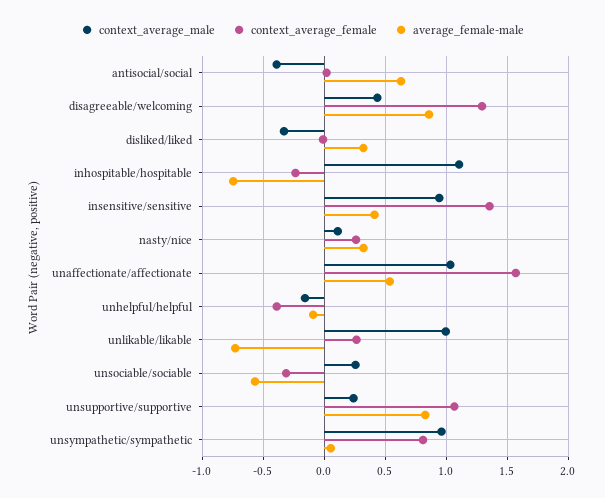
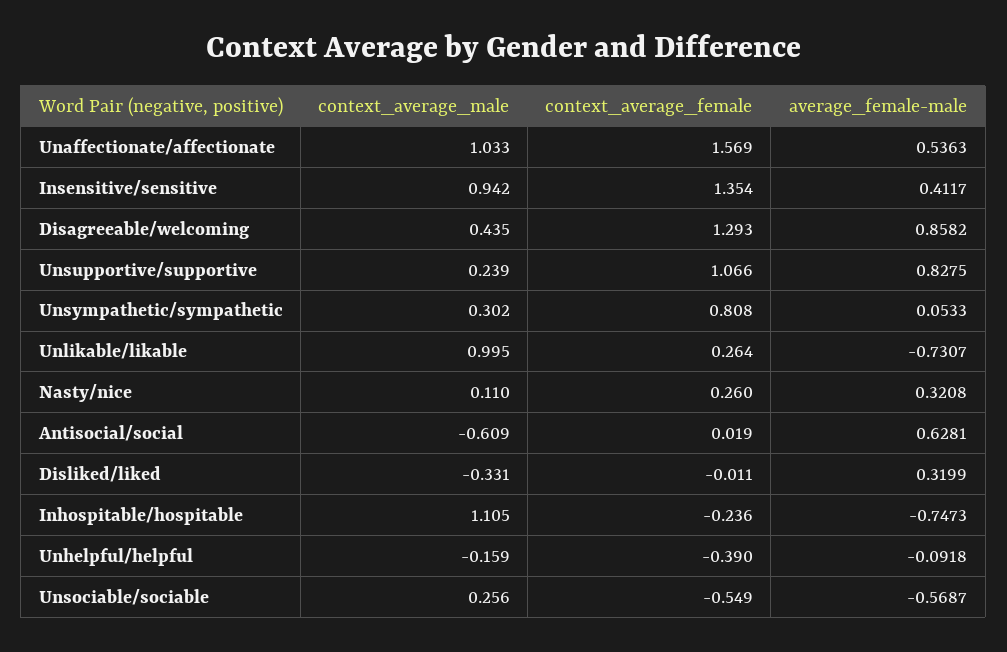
  {
    "context_average_male": {
-     "antisocial/social": -0.4,
+     "antisocial/social": -0.609,
      "disagreeable/welcoming": 0.435,
      "disliked/liked": -0.331,
      "inhospitable/hospitable": 1.105,
      "insensitive/sensitive": 0.942,
      "nasty/nice": 0.11,
      "unaffectionate/affectionate": 1.033,
      "unhelpful/helpful": -0.159,
      "unlikable/likable": 0.995,
      "unsociable/sociable": 0.256,
      "unsupportive/supportive": 0.239,
-     "unsympathetic/sympathetic": 0.95
+     "unsympathetic/sympathetic": 0.302
    },
    "context_average_female": {
      "antisocial/social": 0.019,
      "disagreeable/welcoming": 1.293,
      "disliked/liked": -0.011,
      "inhospitable/hospitable": -0.236,
      "insensitive/sensitive": 1.354,
      "nasty/nice": 0.26,
      "unaffectionate/affectionate": 1.569,
      "unhelpful/helpful": -0.39,
      "unlikable/likable": 0.264,
-     "unsociable/sociable": -0.3,
+     "unsociable/sociable": -0.549,
      "unsupportive/supportive": 1.066,
      "unsympathetic/sympathetic": 0.808
    },
    "average_female-male": {
      "antisocial/social": 0.6281,
      "disagreeable/welcoming": 0.8582,
      "disliked/liked": 0.3199,
      "inhospitable/hospitable": -0.7473,
      "insensitive/sensitive": 0.4117,
      "nasty/nice": 0.3208,
      "unaffectionate/affectionate": 0.5363,
      "unhelpful/helpful": -0.0918,
      "unlikable/likable": -0.7307,
      "unsociable/sociable": -0.5687,
      "unsupportive/supportive": 0.8275,
      "unsympathetic/sympathetic": 0.0533
    }
  }

